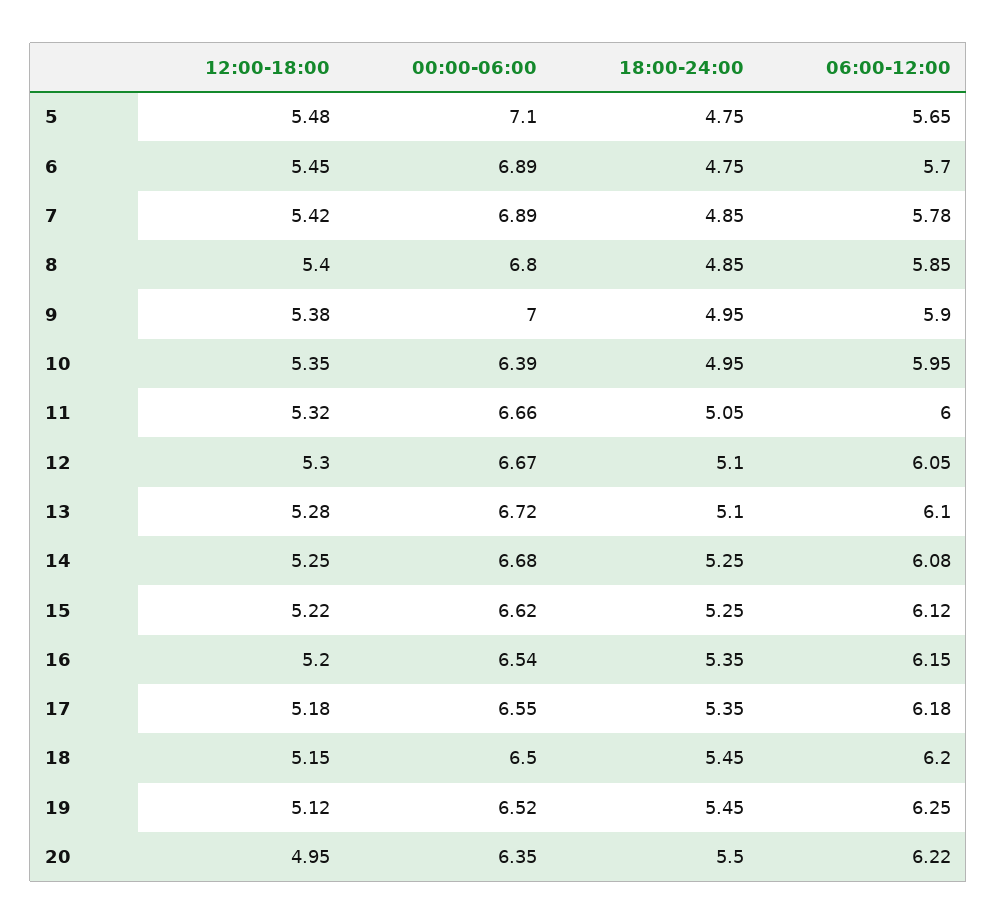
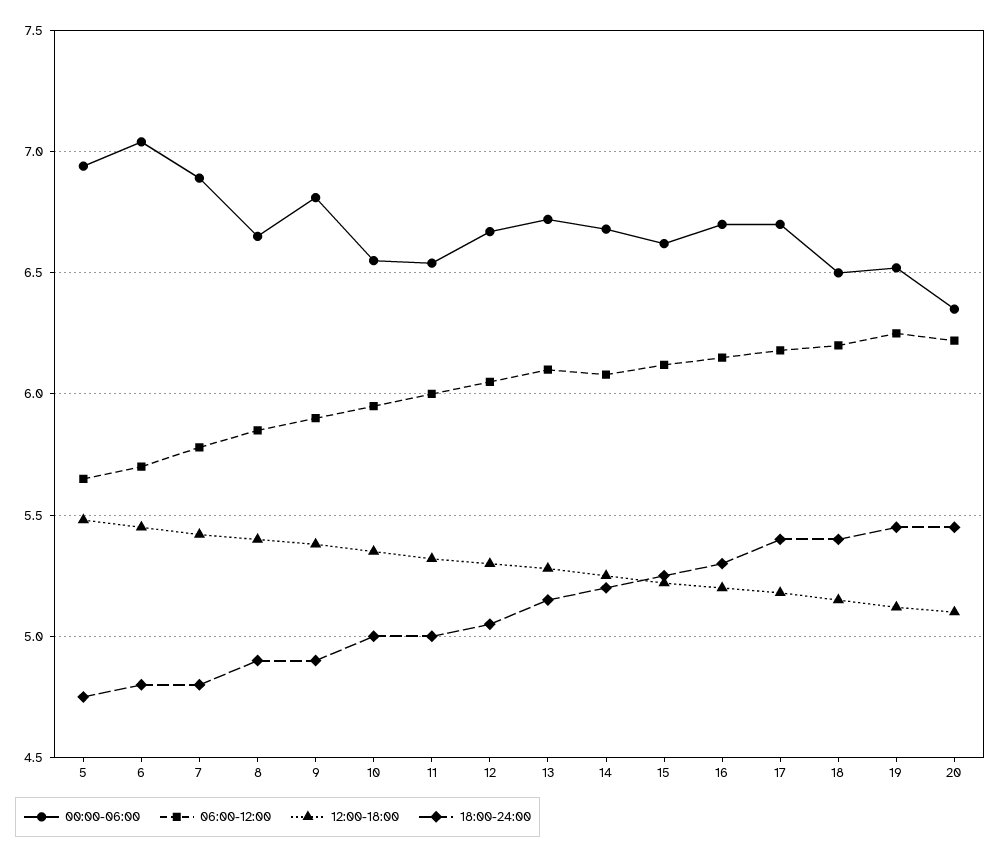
  {
    "12:00-18:00": {
      "5": 5.48,
      "6": 5.45,
      "7": 5.42,
      "8": 5.4,
      "9": 5.38,
      "10": 5.35,
      "11": 5.32,
      "12": 5.3,
      "13": 5.28,
      "14": 5.25,
      "15": 5.22,
      "16": 5.2,
      "17": 5.18,
      "18": 5.15,
      "19": 5.12,
-     "20": 4.95
+     "20": 5.1
    },
    "00:00-06:00": {
-     "5": 7.1,
+     "5": 6.95,
-     "6": 6.89,
+     "6": 7.05,
      "7": 6.89,
-     "8": 6.8,
+     "8": 6.65,
-     "9": 7,
+     "9": 6.8,
-     "10": 6.39,
+     "10": 6.55,
-     "11": 6.66,
+     "11": 6.55,
      "12": 6.67,
      "13": 6.72,
      "14": 6.68,
      "15": 6.62,
-     "16": 6.54,
+     "16": 6.7,
-     "17": 6.55,
+     "17": 6.7,
      "18": 6.5,
      "19": 6.52,
      "20": 6.35
    },
    "18:00-24:00": {
      "5": 4.75,
-     "6": 4.75,
+     "6": 4.8,
-     "7": 4.85,
+     "7": 4.8,
-     "8": 4.85,
+     "8": 4.9,
-     "9": 4.95,
+     "9": 4.9,
-     "10": 4.95,
+     "10": 5,
-     "11": 5.05,
+     "11": 5,
-     "12": 5.1,
+     "12": 5.05,
-     "13": 5.1,
+     "13": 5.15,
-     "14": 5.25,
+     "14": 5.2,
      "15": 5.25,
-     "16": 5.35,
+     "16": 5.3,
-     "17": 5.35,
+     "17": 5.4,
-     "18": 5.45,
+     "18": 5.4,
      "19": 5.45,
-     "20": 5.5
+     "20": 5.45
    },
    "06:00-12:00": {
      "5": 5.65,
      "6": 5.7,
      "7": 5.78,
      "8": 5.85,
      "9": 5.9,
      "10": 5.95,
      "11": 6,
      "12": 6.05,
      "13": 6.1,
      "14": 6.08,
      "15": 6.12,
      "16": 6.15,
      "17": 6.18,
      "18": 6.2,
      "19": 6.25,
      "20": 6.22
    }
  }

